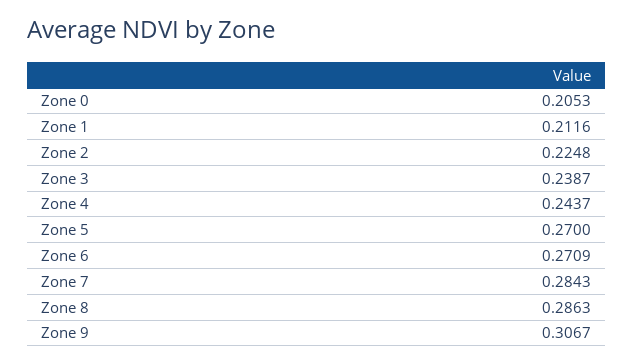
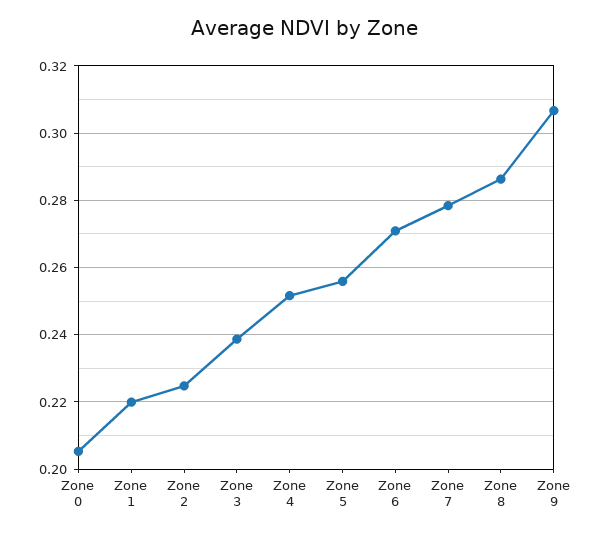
  {
    "Zone 0": 0.2053,
-   "Zone 1": 0.2116,
+   "Zone 1": 0.22,
    "Zone 2": 0.2248,
    "Zone 3": 0.2387,
-   "Zone 4": 0.2437,
+   "Zone 4": 0.252,
-   "Zone 5": 0.27,
+   "Zone 5": 0.256,
    "Zone 6": 0.2709,
-   "Zone 7": 0.2843,
+   "Zone 7": 0.278,
    "Zone 8": 0.2863,
    "Zone 9": 0.3067
  }

